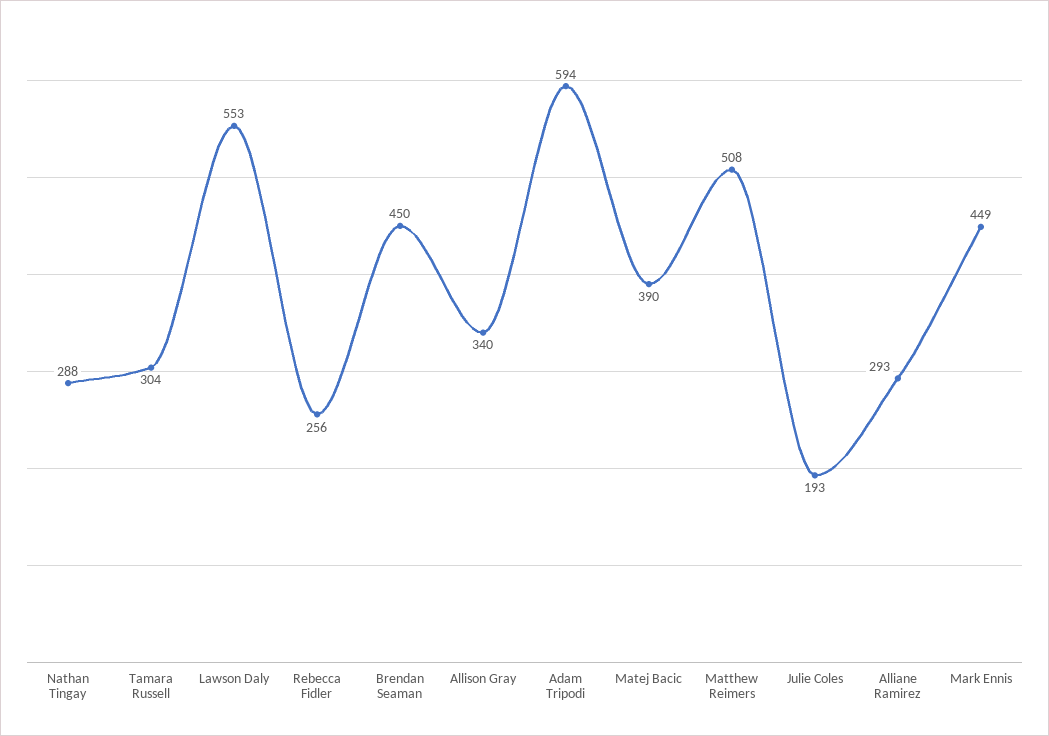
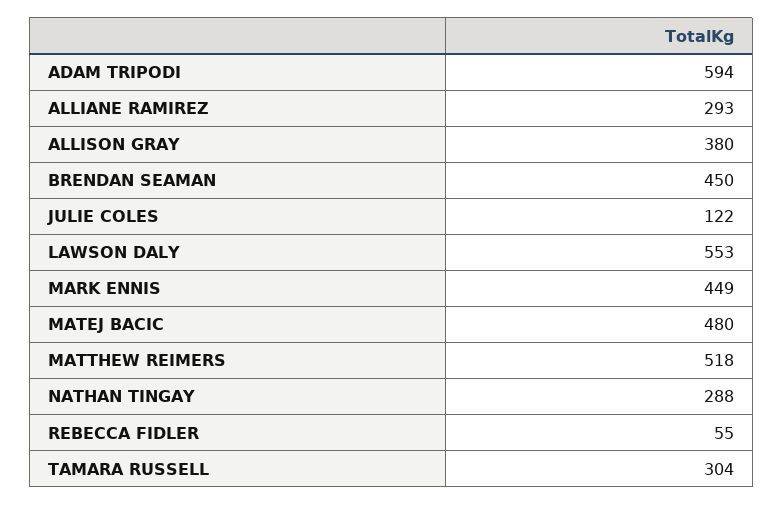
  {
    "Nathan Tingay": 288,
    "Tamara Russell": 304,
    "Lawson Daly": 553,
-   "Rebecca Fidler": 256,
+   "Rebecca Fidler": 55,
    "Brendan Seaman": 450,
-   "Allison Gray": 340,
+   "Allison Gray": 380,
    "Adam Tripodi": 594,
-   "Matej Bacic": 390,
+   "Matej Bacic": 480,
-   "Matthew Reimers": 508,
+   "Matthew Reimers": 518,
-   "Julie Coles": 193,
+   "Julie Coles": 122,
    "Alliane Ramirez": 293,
    "Mark Ennis": 449
  }

